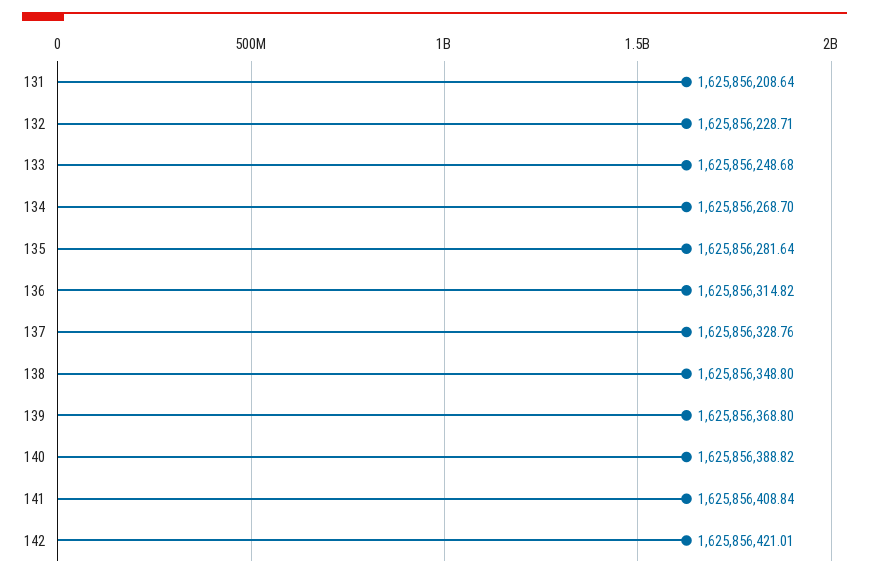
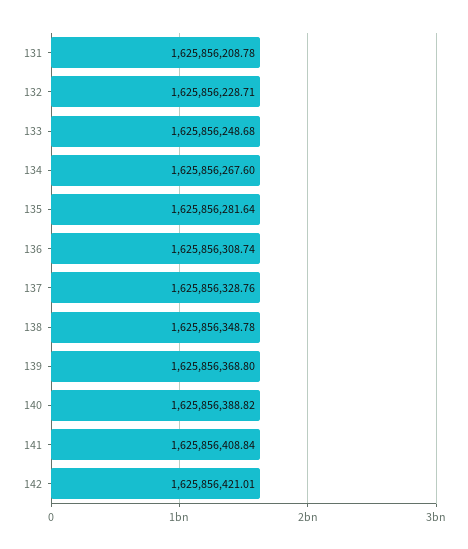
  {
-   "131": 1625856208.64,
+   "131": 1625856208.78,
    "132": 1625856228.71,
    "133": 1625856248.68,
-   "134": 1625856268.7,
+   "134": 1625856267.6,
    "135": 1625856281.64,
-   "136": 1625856314.82,
+   "136": 1625856308.74,
    "137": 1625856328.76,
-   "138": 1625856348.8,
+   "138": 1625856348.78,
    "139": 1625856368.8,
    "140": 1625856388.82,
    "141": 1625856408.84,
    "142": 1625856421.01
  }

